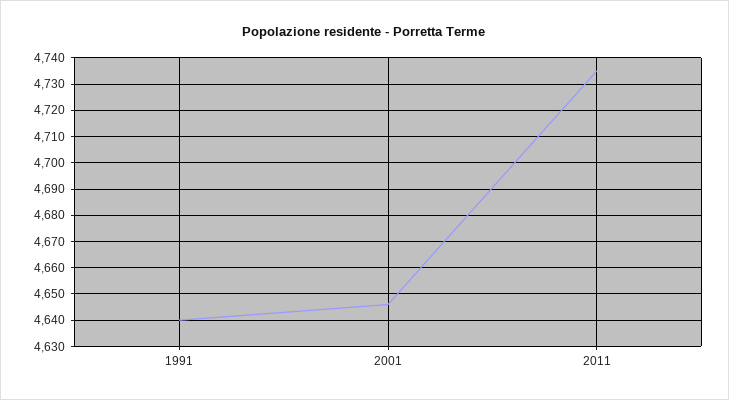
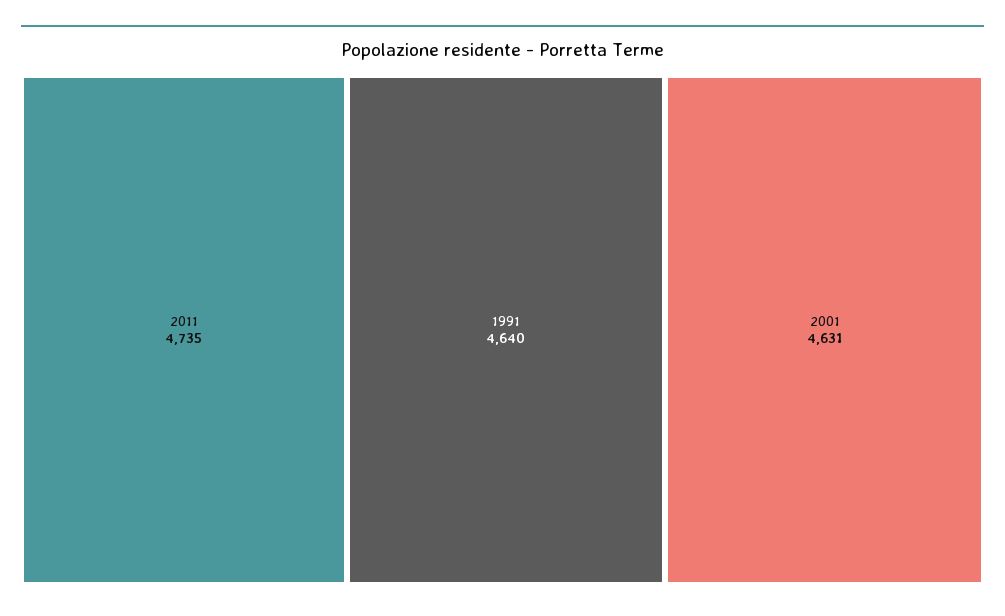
  {
    "1991": 4640,
-   "2001": 4645,
+   "2001": 4631,
    "2011": 4735
  }

